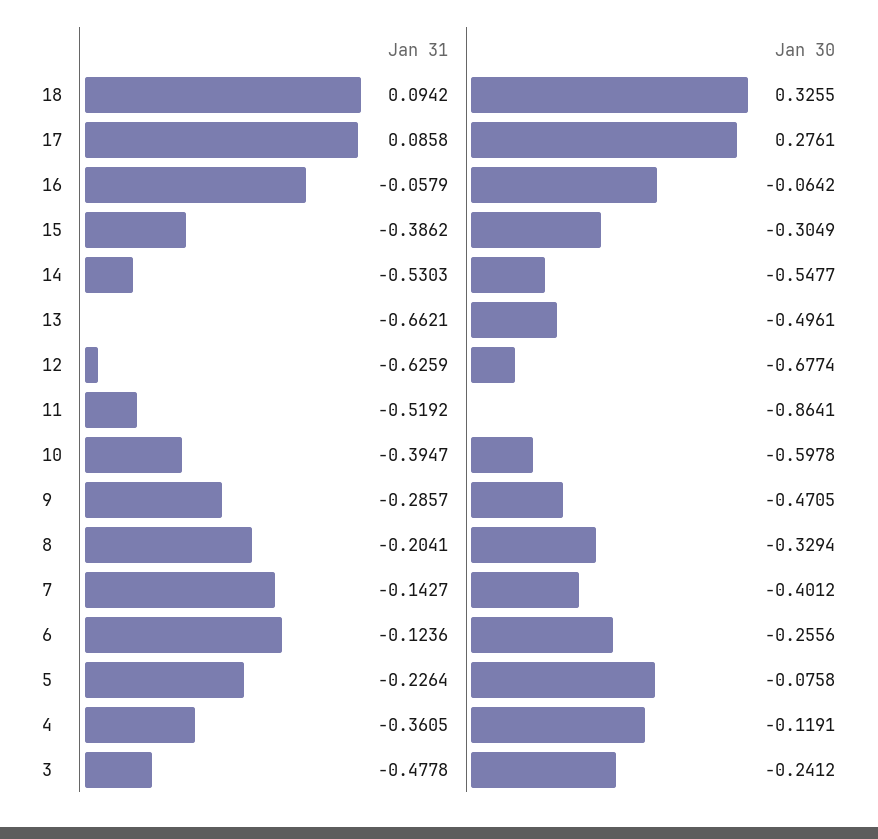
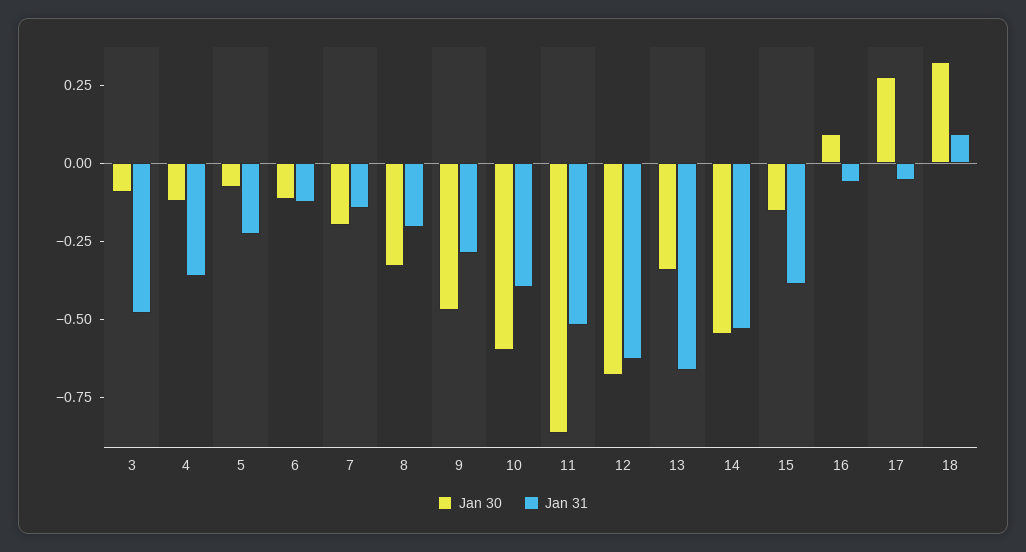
  {
    "Jan 31": {
      "18": 0.0942,
-     "17": 0.0858,
+     "17": -0.05,
      "16": -0.0579,
      "15": -0.3862,
      "14": -0.5303,
      "13": -0.6621,
      "12": -0.6259,
      "11": -0.5192,
      "10": -0.3947,
      "9": -0.2857,
      "8": -0.2041,
      "7": -0.1427,
      "6": -0.1236,
      "5": -0.2264,
      "4": -0.3605,
      "3": -0.4778
    },
    "Jan 30": {
      "18": 0.3255,
      "17": 0.2761,
-     "16": -0.0642,
+     "16": 0.1,
-     "15": -0.3049,
+     "15": -0.15,
      "14": -0.5477,
-     "13": -0.4961,
+     "13": -0.35,
      "12": -0.6774,
      "11": -0.8641,
      "10": -0.5978,
      "9": -0.4705,
      "8": -0.3294,
-     "7": -0.4012,
+     "7": -0.2,
-     "6": -0.2556,
+     "6": -0.1,
      "5": -0.0758,
      "4": -0.1191,
-     "3": -0.2412
+     "3": -0.1
    }
  }

